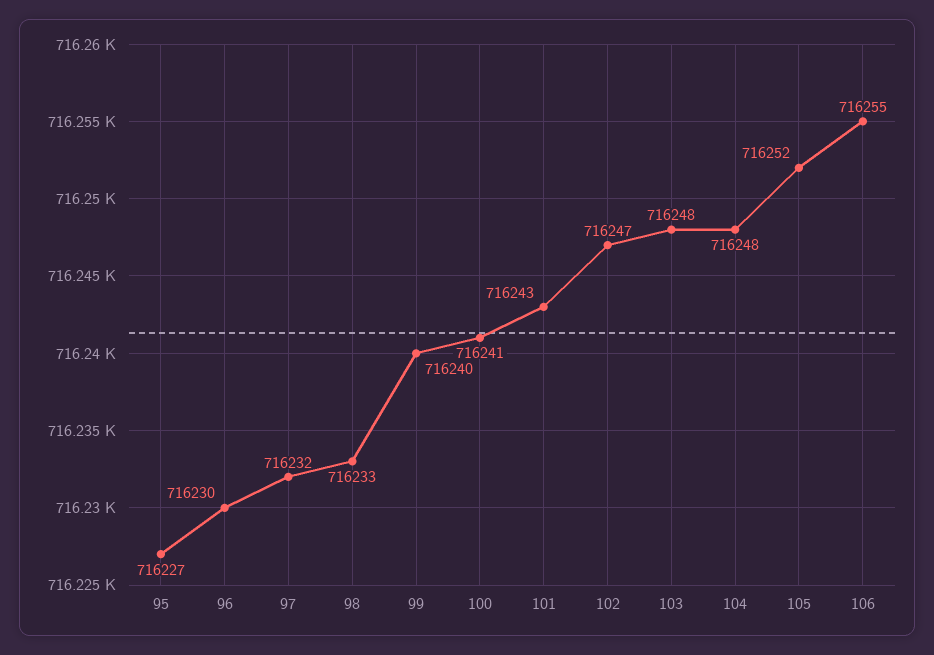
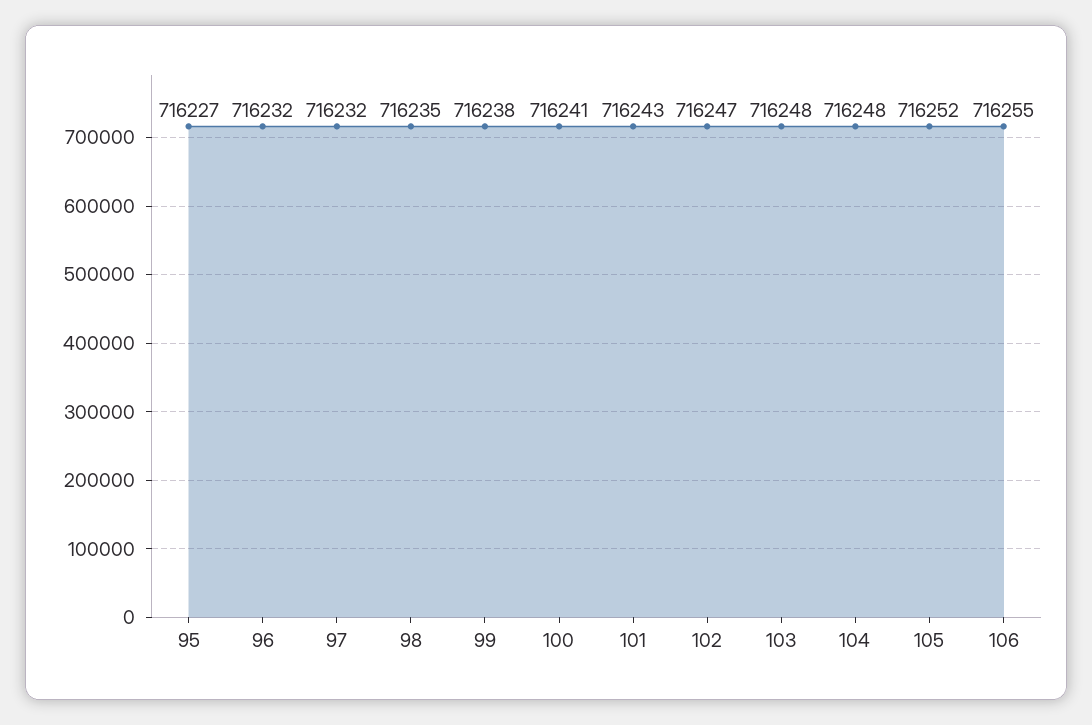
  {
    "95": 716227,
-   "96": 716230,
+   "96": 716232,
    "97": 716232,
-   "98": 716233,
+   "98": 716235,
-   "99": 716240,
+   "99": 716238,
    "100": 716241,
    "101": 716243,
    "102": 716247,
    "103": 716248,
    "104": 716248,
    "105": 716252,
    "106": 716255
  }

